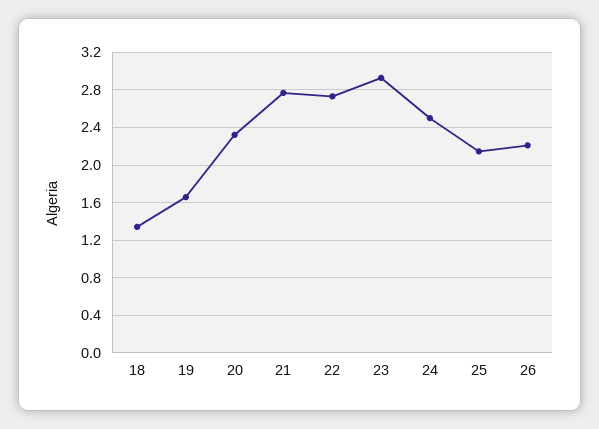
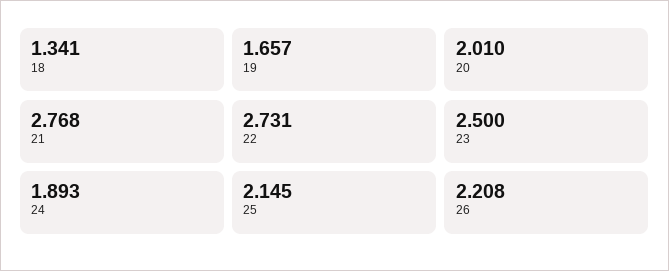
  {
    "18": 1.341,
    "19": 1.657,
-   "20": 2.3,
+   "20": 2.01,
    "21": 2.768,
    "22": 2.731,
-   "23": 2.9,
+   "23": 2.5,
-   "24": 2.5,
+   "24": 1.893,
    "25": 2.145,
    "26": 2.208
  }

